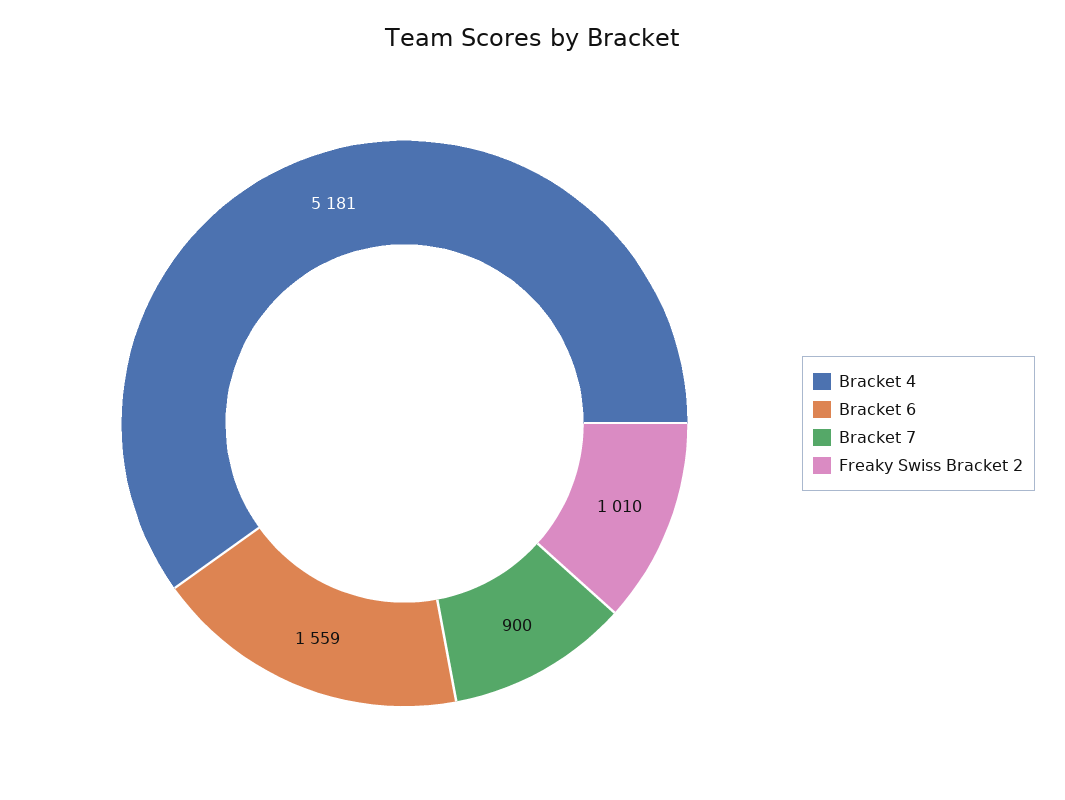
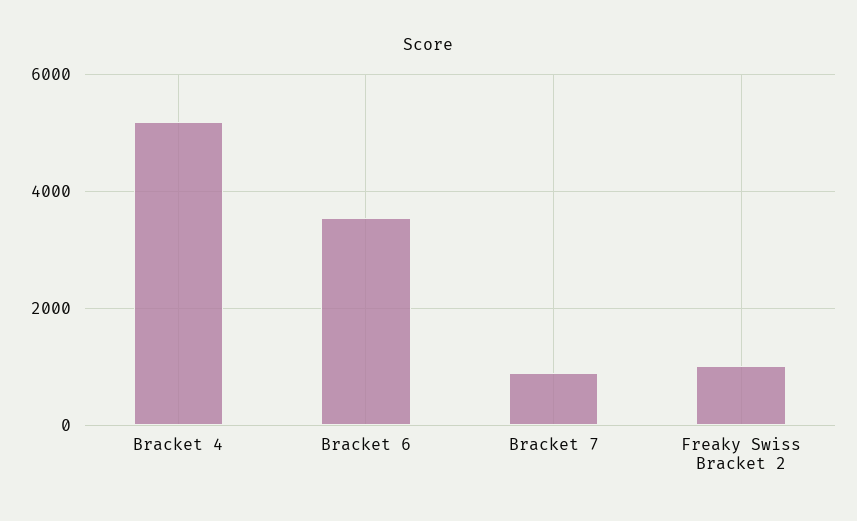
  {
    "Bracket 4": 5181,
-   "Bracket 6": 1559,
+   "Bracket 6": 3600,
    "Bracket 7": 900,
    "Freaky Swiss Bracket 2": 1010
  }

